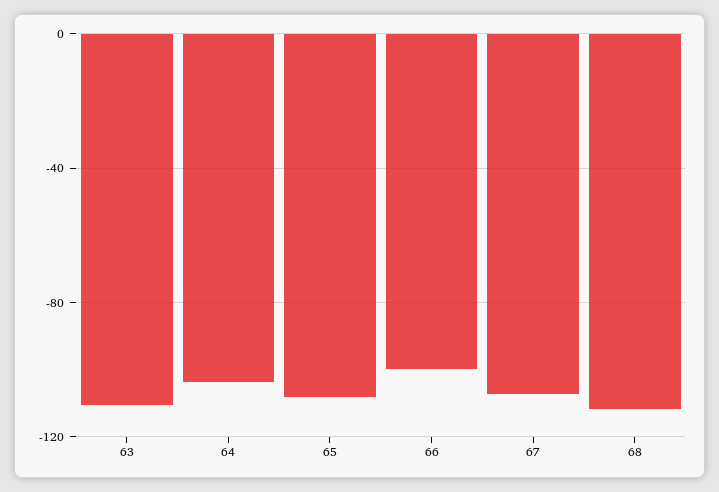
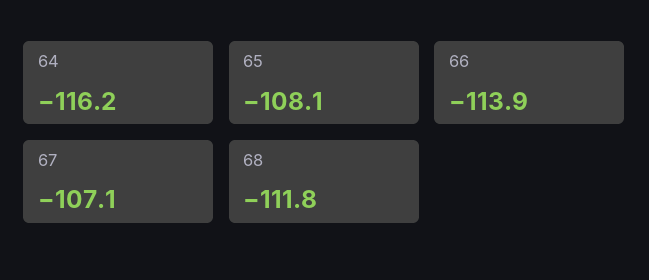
  {
-   "63": -110,
-   "64": -105,
+   "64": -116.2,
    "65": -108.1,
-   "66": -100,
+   "66": -113.9,
    "67": -107.1,
    "68": -111.8
  }

